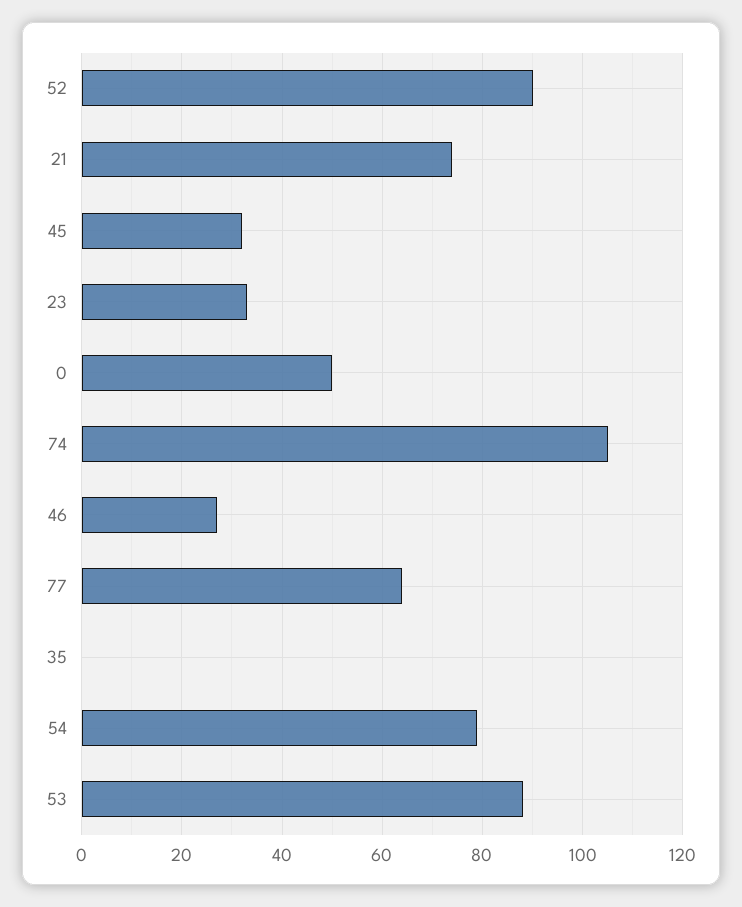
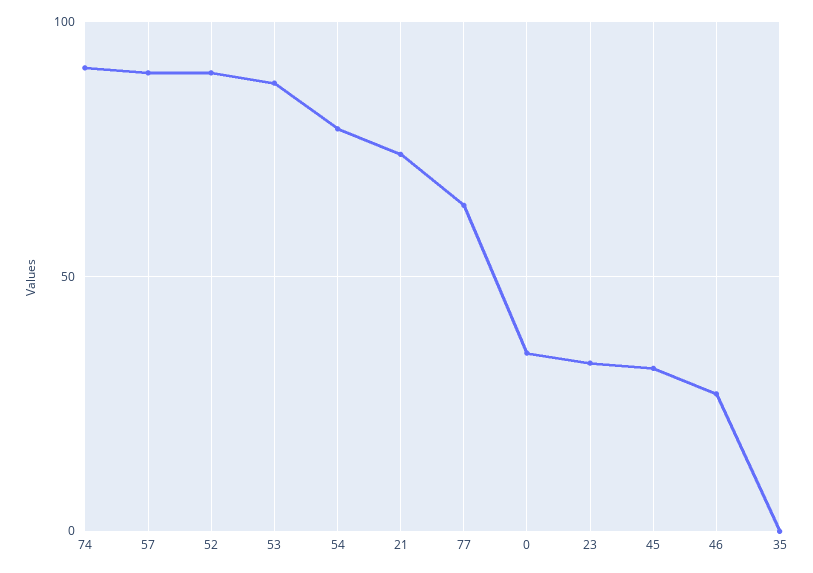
  {
    "52": 90,
    "21": 75,
    "45": 30,
    "23": 35,
-   "0": 50,
+   "0": 35,
-   "74": 105,
+   "74": 90,
    "46": 25,
    "77": 65,
    "35": 0,
    "54": 80,
-   "53": 90
+   "53": 90,
+   "57": 90
  }

